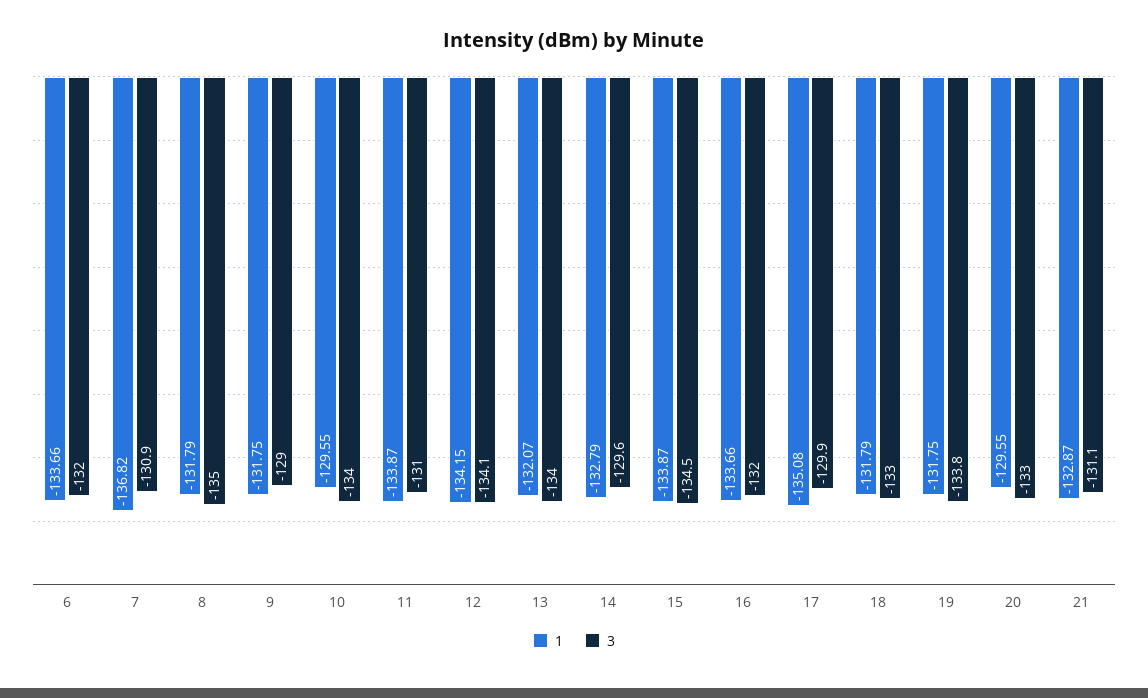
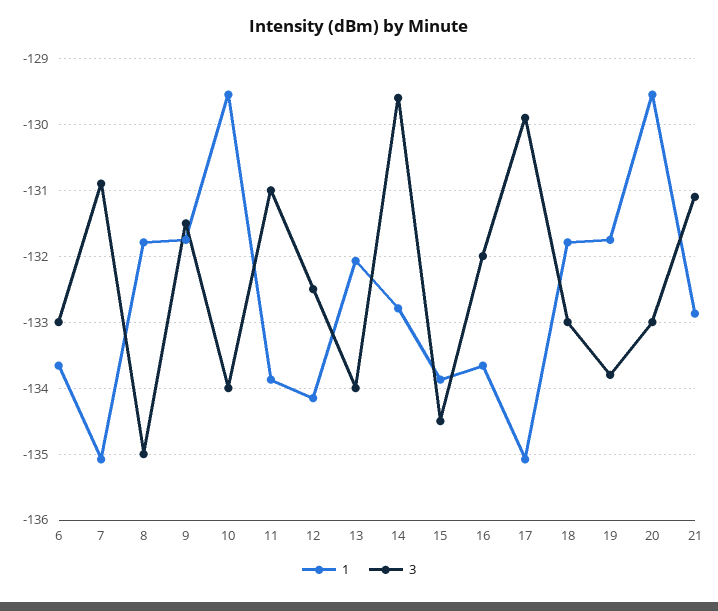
  {
    "1": {
      "6": -133.66,
-     "7": -136.82,
+     "7": -135.1,
      "8": -131.79,
      "9": -131.75,
      "10": -129.55,
      "11": -133.87,
      "12": -134.15,
      "13": -132.07,
      "14": -132.79,
      "15": -133.87,
      "16": -133.66,
      "17": -135.08,
      "18": -131.79,
      "19": -131.75,
      "20": -129.55,
      "21": -132.87
    },
    "3": {
-     "6": -132,
+     "6": -133,
      "7": -130.9,
      "8": -135,
-     "9": -129,
+     "9": -131.5,
      "10": -134,
      "11": -131,
-     "12": -134.1,
+     "12": -132.5,
      "13": -134,
      "14": -129.6,
      "15": -134.5,
      "16": -132,
      "17": -129.9,
      "18": -133,
      "19": -133.8,
      "20": -133,
      "21": -131.1
    }
  }

